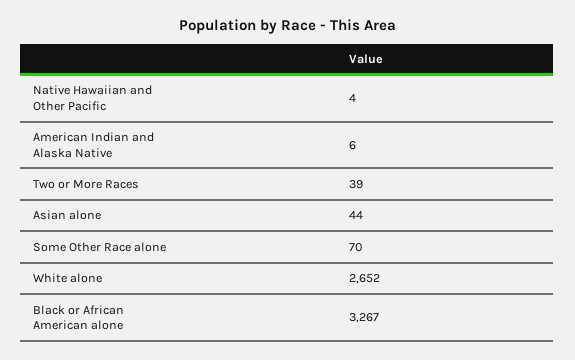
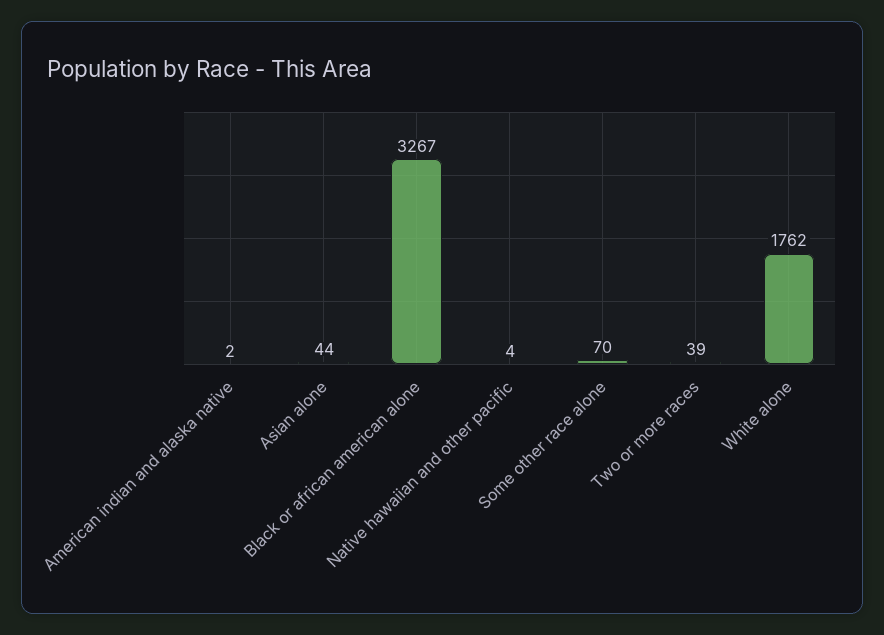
  {
    "Native Hawaiian and Other Pacific": 4,
-   "American Indian and Alaska Native": 6,
+   "American Indian and Alaska Native": 2,
    "Two or More Races": 39,
    "Asian alone": 44,
    "Some Other Race alone": 70,
-   "White alone": 2652,
+   "White alone": 1762,
    "Black or African American alone": 3267
  }

